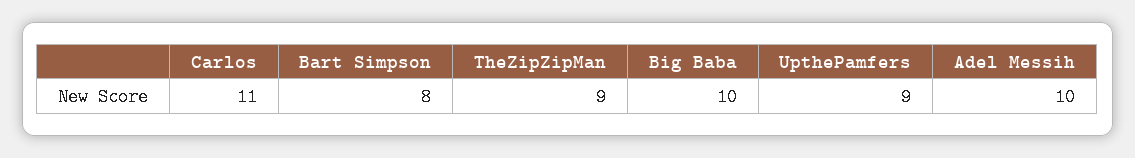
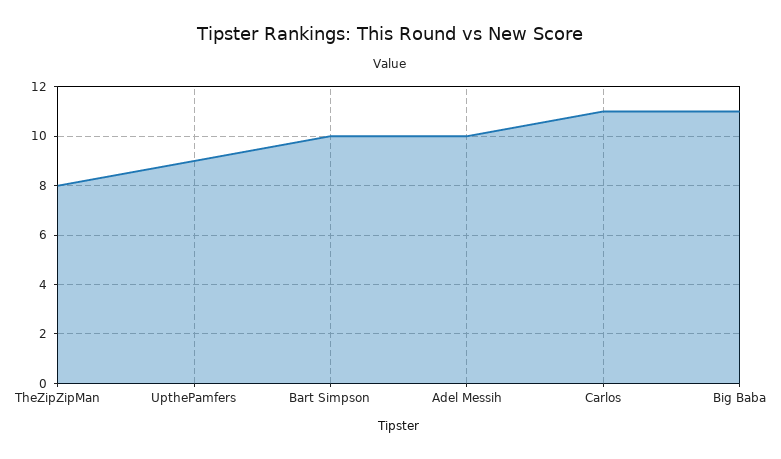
  {
    "Carlos": 11,
-   "Bart Simpson": 8,
+   "Bart Simpson": 10,
-   "TheZipZipMan": 9,
+   "TheZipZipMan": 8,
-   "Big Baba": 10,
+   "Big Baba": 11,
    "UpthePamfers": 9,
    "Adel Messih": 10
  }

